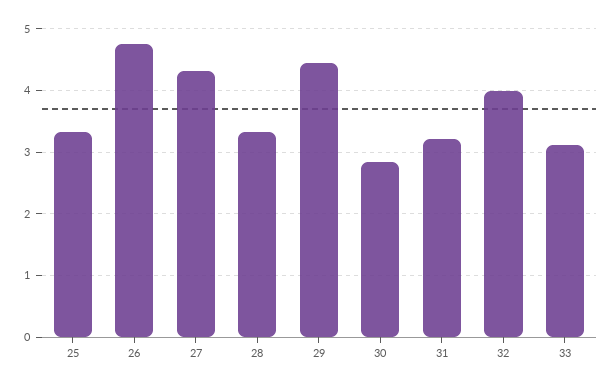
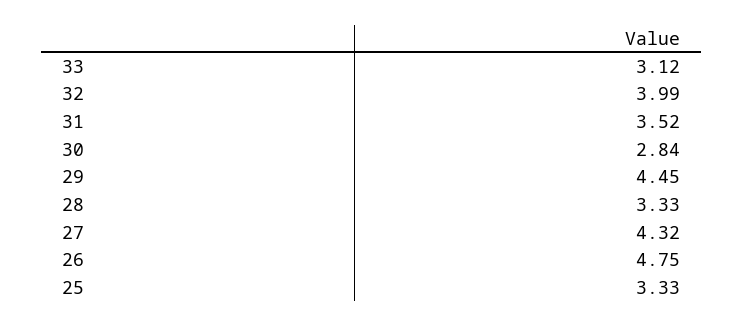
  {
    "25": 3.33,
    "26": 4.75,
    "27": 4.32,
    "28": 3.33,
    "29": 4.45,
    "30": 2.84,
-   "31": 3.2,
+   "31": 3.52,
    "32": 3.99,
    "33": 3.12
  }

